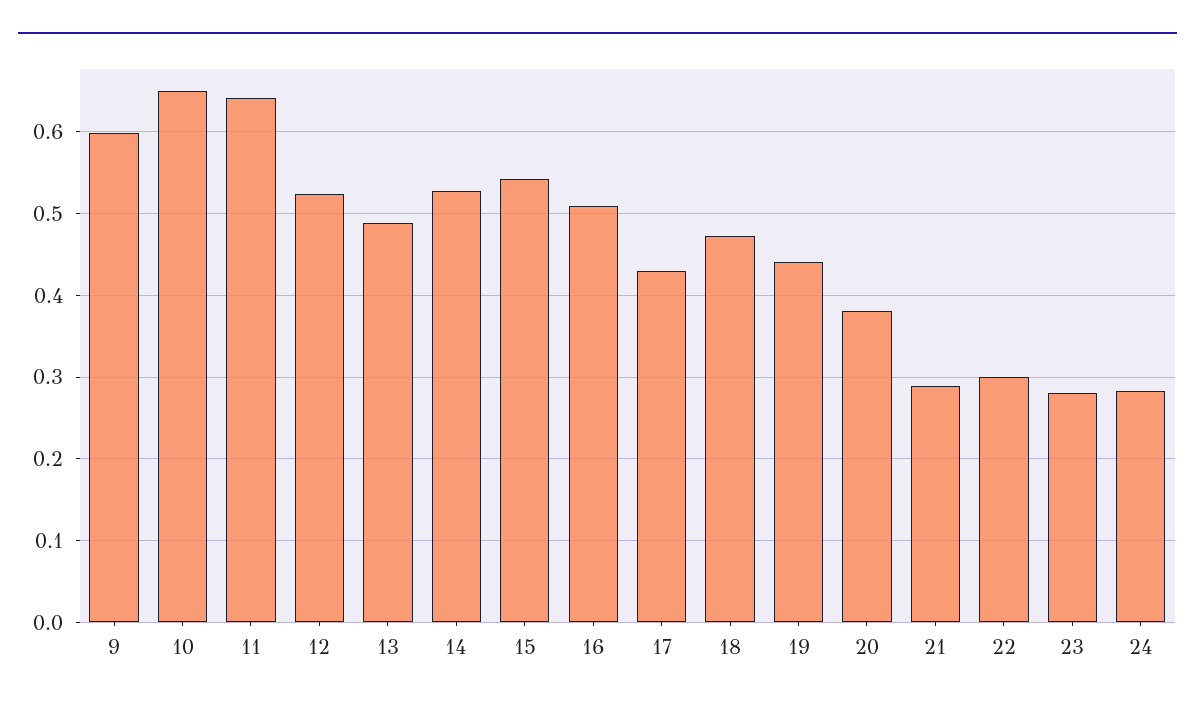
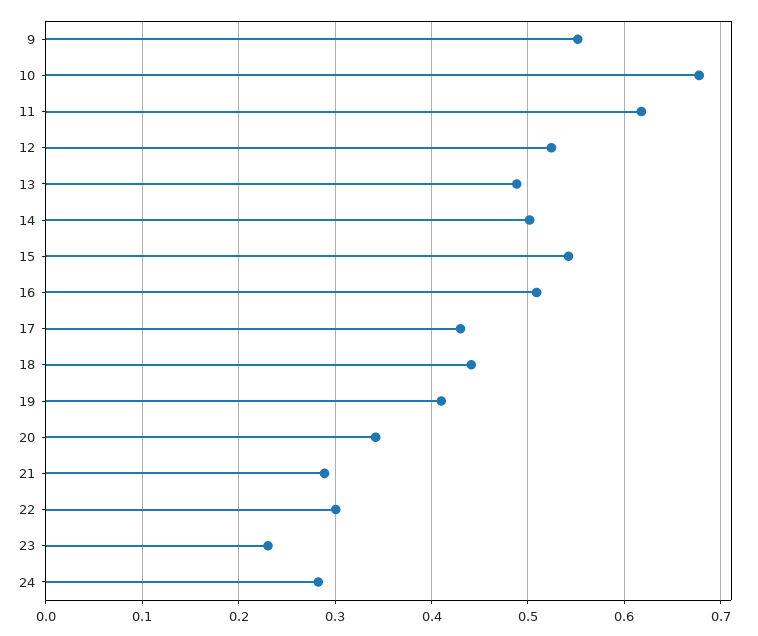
  {
-   "9": 0.6,
+   "9": 0.55,
-   "10": 0.65,
+   "10": 0.68,
-   "11": 0.64,
+   "11": 0.62,
    "12": 0.52,
    "13": 0.49,
-   "14": 0.53,
+   "14": 0.5,
    "15": 0.54,
    "16": 0.51,
    "17": 0.43,
-   "18": 0.47,
+   "18": 0.44,
-   "19": 0.44,
+   "19": 0.41,
-   "20": 0.38,
+   "20": 0.34,
    "21": 0.29,
    "22": 0.3,
-   "23": 0.28,
+   "23": 0.23,
    "24": 0.28
  }

